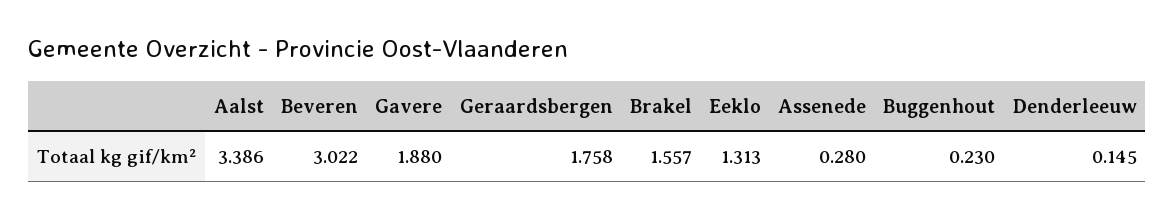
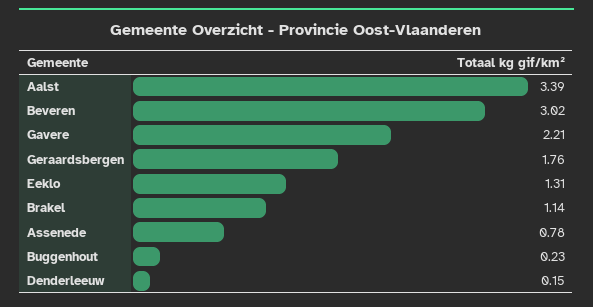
  {
    "Aalst": 3.386,
    "Beveren": 3.022,
-   "Gavere": 1.88,
+   "Gavere": 2.21,
    "Geraardsbergen": 1.758,
-   "Brakel": 1.557,
+   "Brakel": 1.14,
    "Eeklo": 1.313,
-   "Assenede": 0.28,
+   "Assenede": 0.78,
    "Buggenhout": 0.23,
    "Denderleeuw": 0.145
  }

